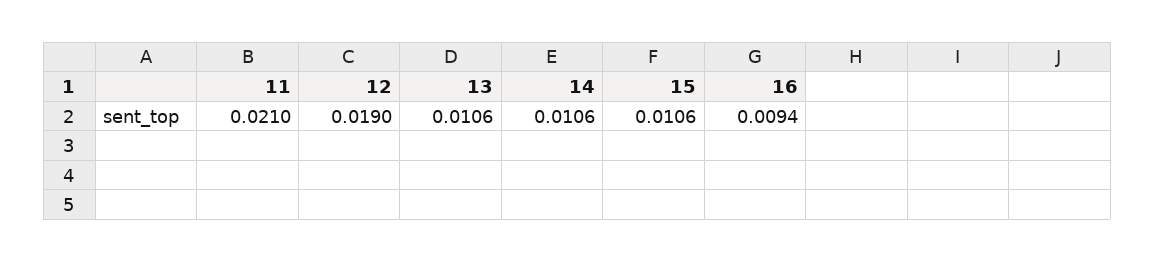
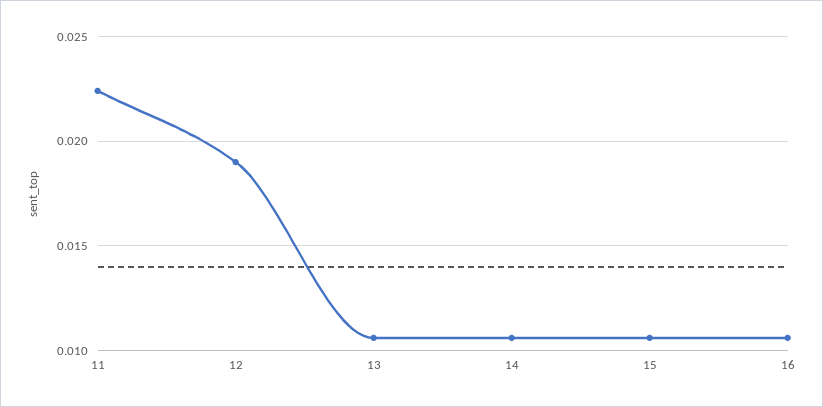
  {
-   "11": 0.021,
+   "11": 0.0225,
    "12": 0.019,
    "13": 0.0106,
    "14": 0.0106,
    "15": 0.0106,
-   "16": 0.0094
+   "16": 0.0105
  }

